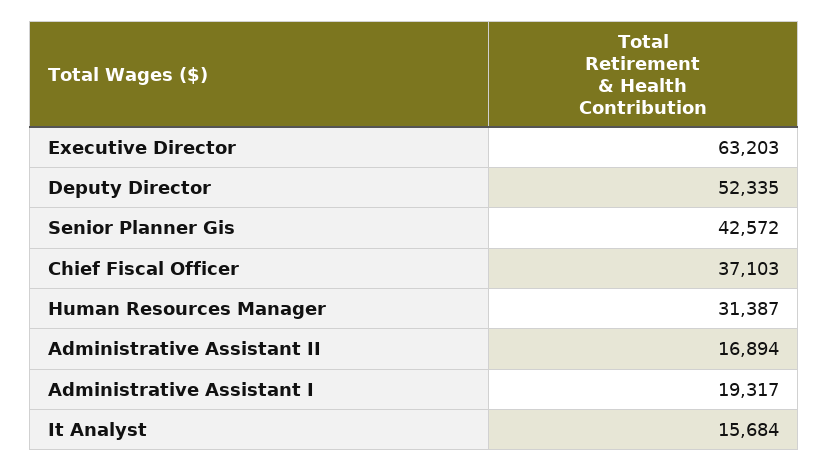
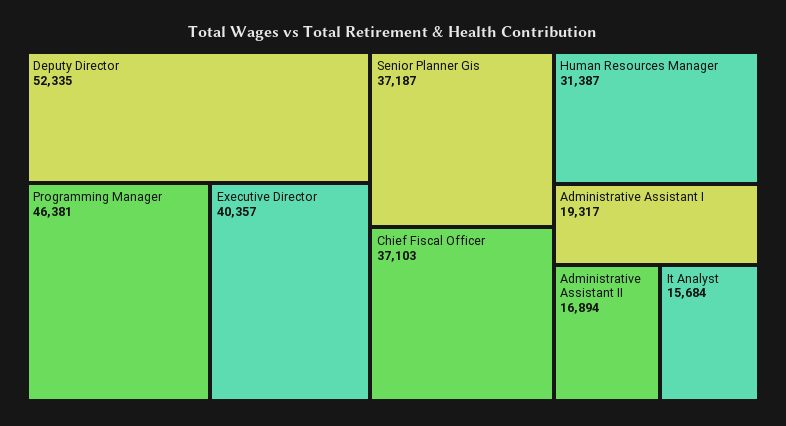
  {
-   "Executive Director": 63203,
+   "Executive Director": 40357,
    "Deputy Director": 52335,
-   "Senior Planner Gis": 42572,
+   "Senior Planner Gis": 37187,
    "Chief Fiscal Officer": 37103,
    "Human Resources Manager": 31387,
    "Administrative Assistant II": 16894,
    "Administrative Assistant I": 19317,
-   "It Analyst": 15684
+   "It Analyst": 15684,
+   "Programming Manager": 46381
  }

